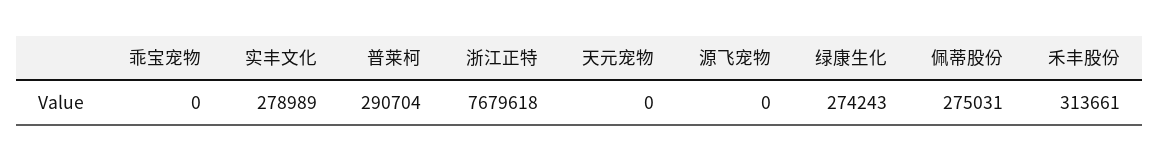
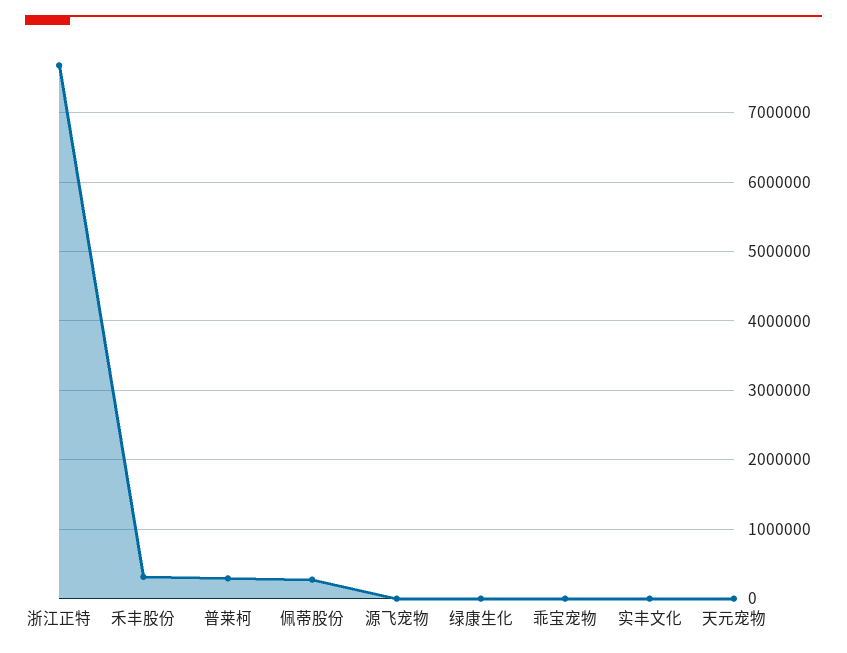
  {
    "乖宝宠物": 0,
-   "实丰文化": 278989,
+   "实丰文化": 0,
    "普莱柯": 290704,
    "浙江正特": 7679618,
    "天元宠物": 0,
    "源飞宠物": 0,
-   "绿康生化": 274243,
+   "绿康生化": 0,
    "佩蒂股份": 275031,
    "禾丰股份": 313661
  }

